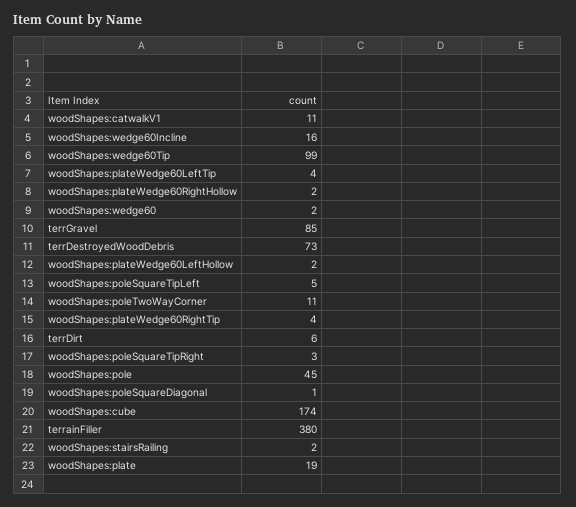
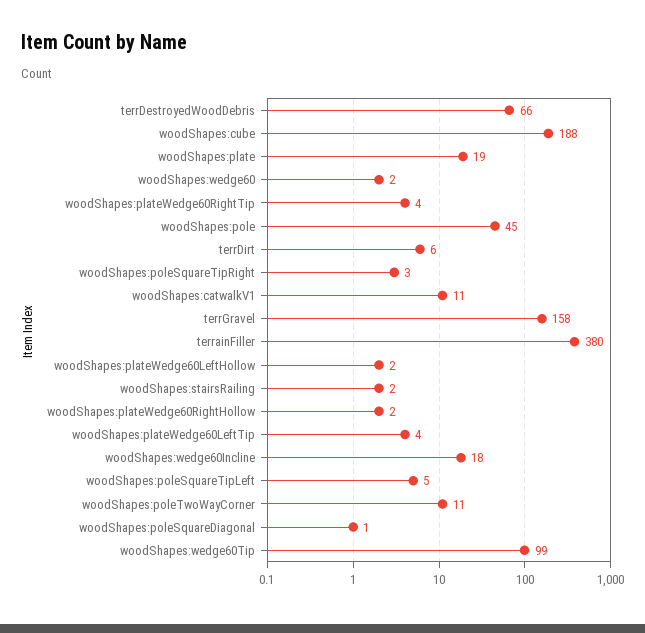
  {
    "woodShapes:catwalkV1": 11,
-   "woodShapes:wedge60Incline": 16,
+   "woodShapes:wedge60Incline": 18,
    "woodShapes:wedge60Tip": 99,
    "woodShapes:plateWedge60LeftTip": 4,
    "woodShapes:plateWedge60RightHollow": 2,
    "woodShapes:wedge60": 2,
-   "terrGravel": 85,
+   "terrGravel": 158,
-   "terrDestroyedWoodDebris": 73,
+   "terrDestroyedWoodDebris": 66,
    "woodShapes:plateWedge60LeftHollow": 2,
    "woodShapes:poleSquareTipLeft": 5,
    "woodShapes:poleTwoWayCorner": 11,
    "woodShapes:plateWedge60RightTip": 4,
    "terrDirt": 6,
    "woodShapes:poleSquareTipRight": 3,
    "woodShapes:pole": 45,
    "woodShapes:poleSquareDiagonal": 1,
-   "woodShapes:cube": 174,
+   "woodShapes:cube": 188,
    "terrainFiller": 380,
    "woodShapes:stairsRailing": 2,
    "woodShapes:plate": 19
  }

